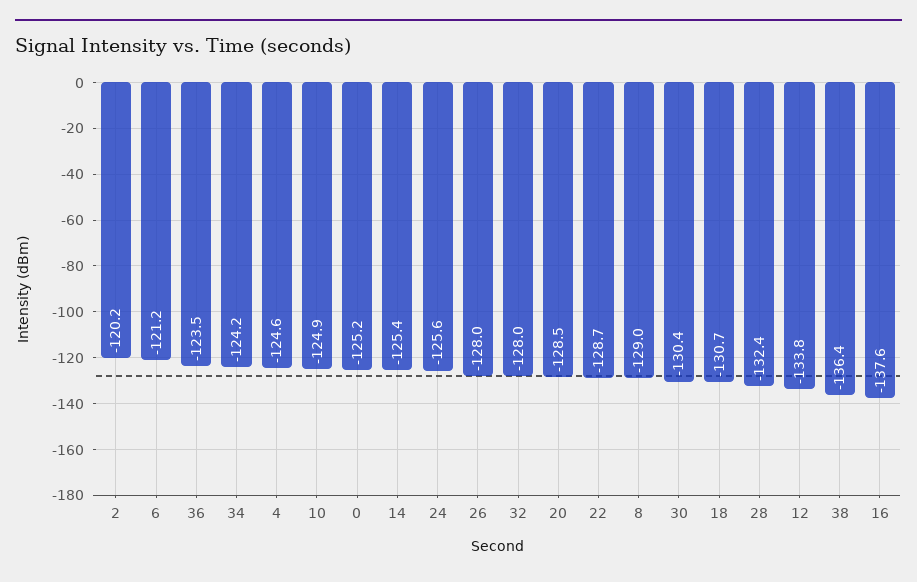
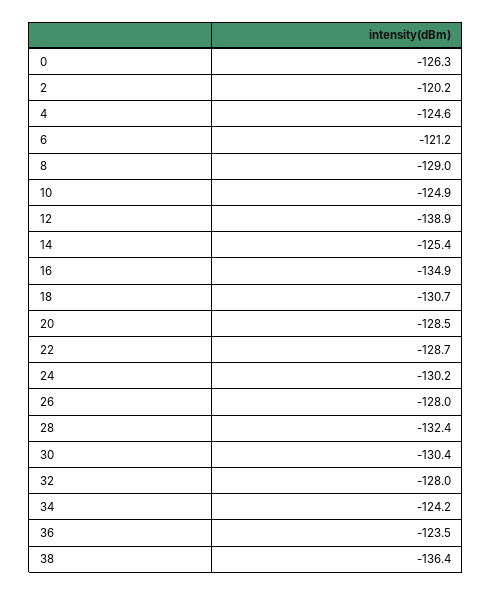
  {
    "2": -120.2,
    "6": -121.2,
    "36": -123.5,
    "34": -124.2,
    "4": -124.6,
    "10": -124.9,
-   "0": -125.2,
+   "0": -126.3,
    "14": -125.4,
-   "24": -125.6,
+   "24": -130.2,
    "26": -128,
    "32": -128,
    "20": -128.5,
    "22": -128.7,
    "8": -129,
    "30": -130.4,
    "18": -130.7,
    "28": -132.4,
-   "12": -133.8,
+   "12": -138.9,
    "38": -136.4,
-   "16": -137.6
+   "16": -134.9
  }

